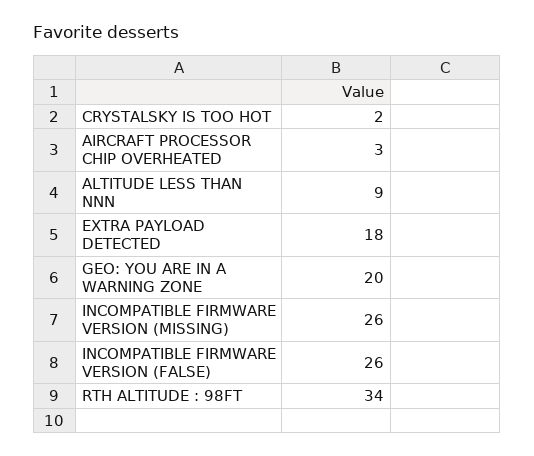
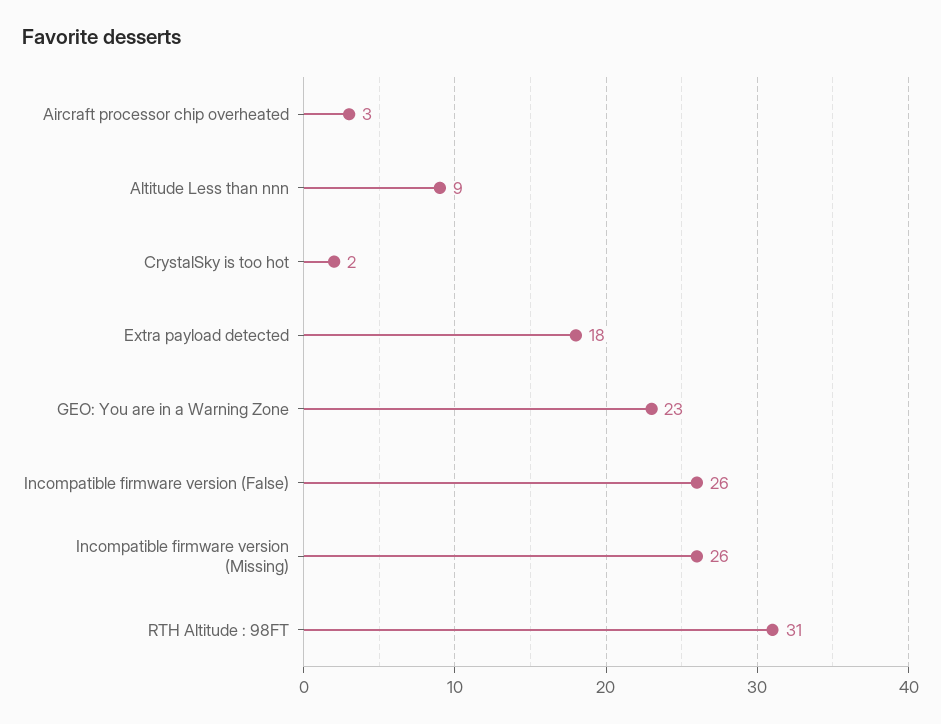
  {
    "CRYSTALSKY IS TOO HOT": 2,
    "AIRCRAFT PROCESSOR CHIP OVERHEATED": 3,
    "ALTITUDE LESS THAN NNN": 9,
    "EXTRA PAYLOAD DETECTED": 18,
-   "GEO: YOU ARE IN A WARNING ZONE": 20,
+   "GEO: YOU ARE IN A WARNING ZONE": 23,
    "INCOMPATIBLE FIRMWARE VERSION (MISSING)": 26,
    "INCOMPATIBLE FIRMWARE VERSION (FALSE)": 26,
-   "RTH ALTITUDE : 98FT": 34
+   "RTH ALTITUDE : 98FT": 31
  }

